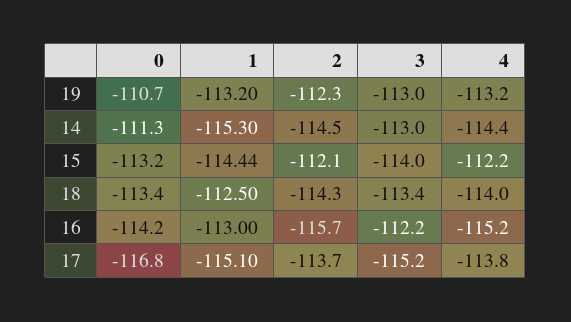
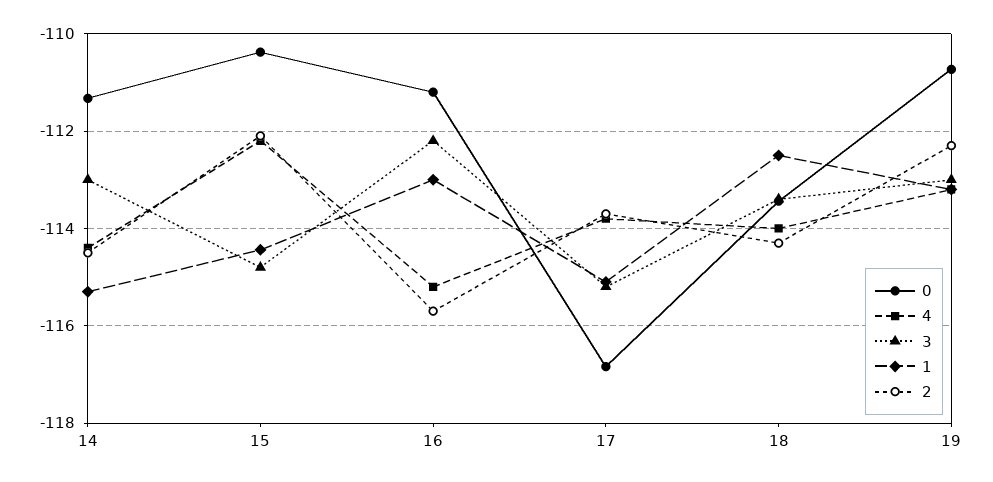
  {
    "0": {
      "19": -110.7,
      "14": -111.3,
-     "15": -113.2,
+     "15": -110.4,
      "18": -113.4,
-     "16": -114.2,
+     "16": -111.2,
      "17": -116.8
    },
    "1": {
      "19": -113.2,
      "14": -115.3,
      "15": -114.44,
      "18": -112.5,
      "16": -113,
      "17": -115.1
    },
    "2": {
      "19": -112.3,
      "14": -114.5,
      "15": -112.1,
      "18": -114.3,
      "16": -115.7,
      "17": -113.7
    },
    "3": {
      "19": -113,
      "14": -113,
-     "15": -114,
+     "15": -114.8,
      "18": -113.4,
      "16": -112.2,
      "17": -115.2
    },
    "4": {
      "19": -113.2,
      "14": -114.4,
      "15": -112.2,
      "18": -114,
      "16": -115.2,
      "17": -113.8
    }
  }

